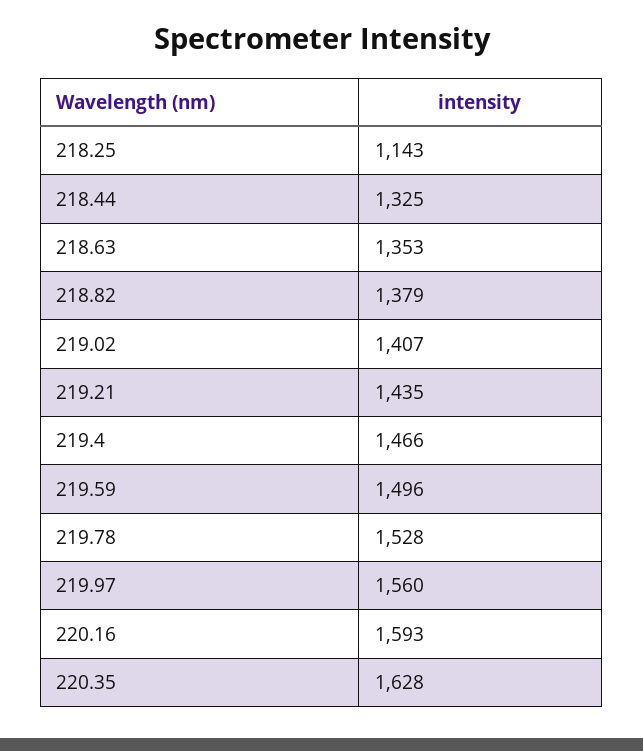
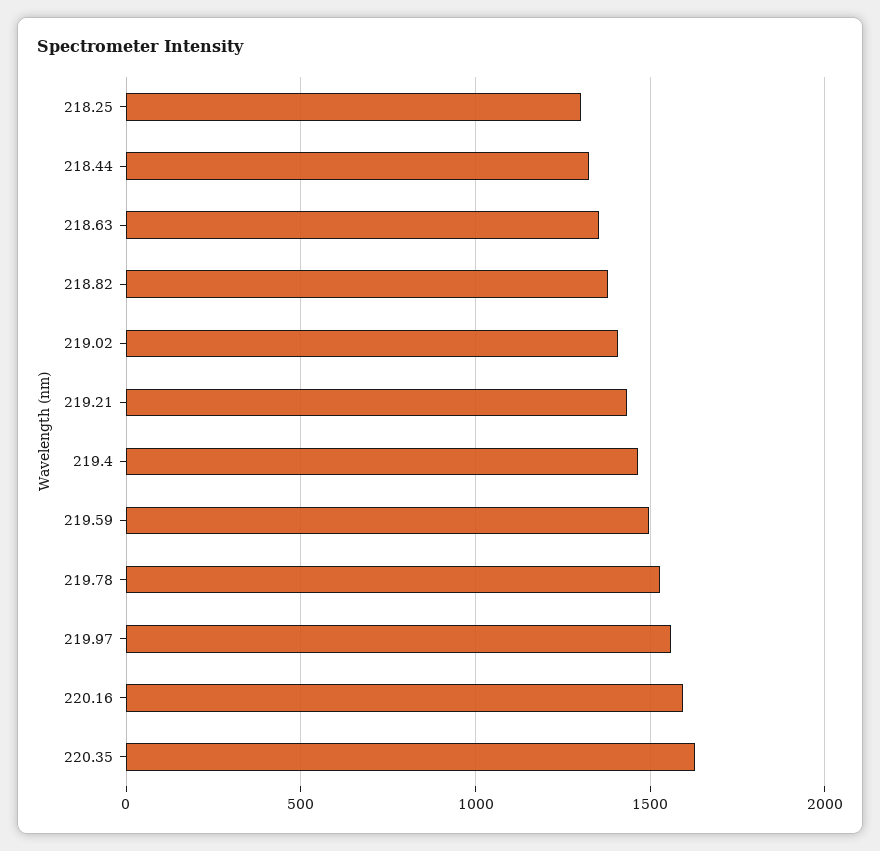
  {
-   "218.25": 1143,
+   "218.25": 1300,
    "218.44": 1325,
    "218.63": 1353,
    "218.82": 1379,
    "219.02": 1407,
    "219.21": 1435,
    "219.4": 1466,
    "219.59": 1496,
    "219.78": 1528,
    "219.97": 1560,
    "220.16": 1593,
    "220.35": 1628
  }

